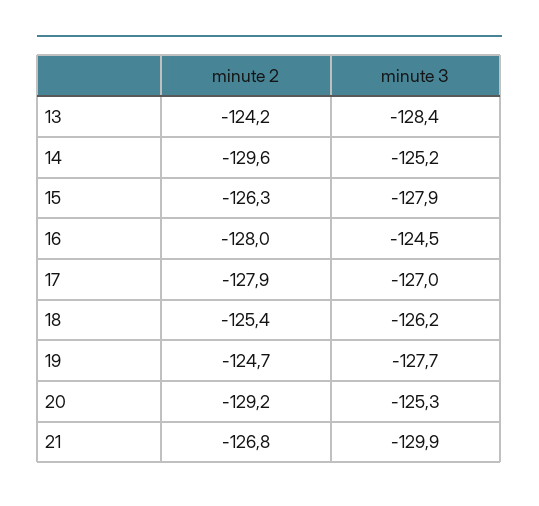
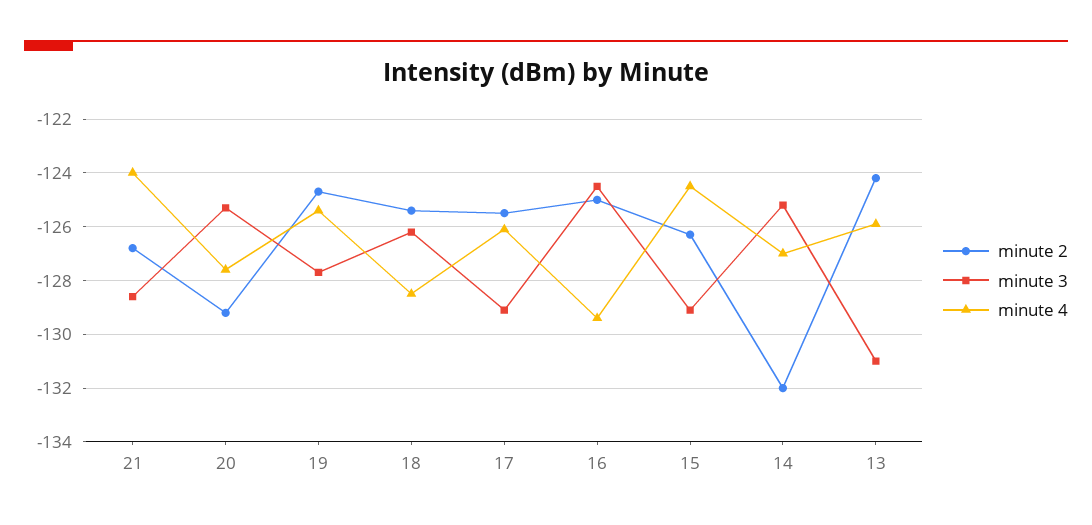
  {
    "minute 2": {
      "13": -124.2,
-     "14": -129.6,
+     "14": -132,
      "15": -126.3,
-     "16": -128,
+     "16": -125,
-     "17": -127.9,
+     "17": -125.5,
      "18": -125.4,
      "19": -124.7,
      "20": -129.2,
      "21": -126.8
    },
    "minute 3": {
-     "13": -128.4,
+     "13": -131,
      "14": -125.2,
-     "15": -127.9,
+     "15": -129,
      "16": -124.5,
-     "17": -127,
+     "17": -129,
      "18": -126.2,
      "19": -127.7,
      "20": -125.3,
-     "21": -129.9
+     "21": -128.5
-   }
+   },
+   "minute 4": {
+     "21": -124,
+     "20": -127.5,
+     "19": -125.5,
+     "18": -128.5,
+     "17": -126,
+     "16": -129.5,
+     "15": -124.5,
+     "14": -127,
+     "13": -126
+   }
  }

